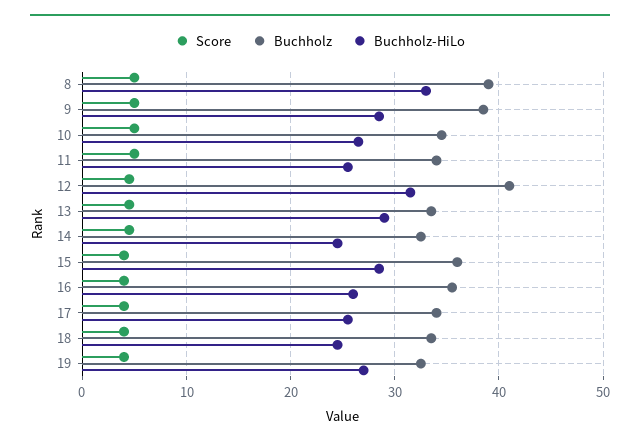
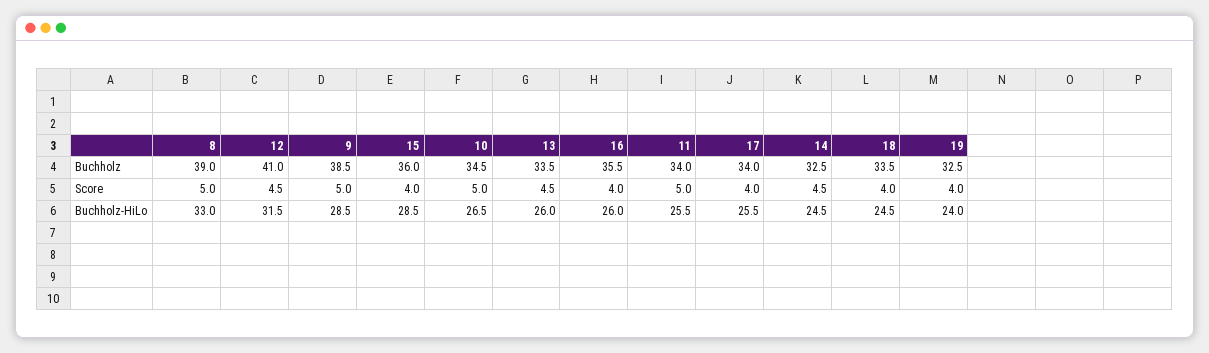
  {
    "Score": {
      "8": 5,
      "9": 5,
      "10": 5,
      "11": 5,
      "12": 4.5,
      "13": 4.5,
      "14": 4.5,
      "15": 4,
      "16": 4,
      "17": 4,
      "18": 4,
      "19": 4
    },
    "Buchholz": {
      "8": 39,
      "9": 38.5,
      "10": 34.5,
      "11": 34,
      "12": 41,
      "13": 33.5,
      "14": 32.5,
      "15": 36,
      "16": 35.5,
      "17": 34,
      "18": 33.5,
      "19": 32.5
    },
    "Buchholz-HiLo": {
      "8": 33,
      "9": 28.5,
      "10": 26.5,
      "11": 25.5,
      "12": 31.5,
-     "13": 29,
+     "13": 26,
      "14": 24.5,
      "15": 28.5,
      "16": 26,
      "17": 25.5,
      "18": 24.5,
-     "19": 27
+     "19": 24
    }
  }

